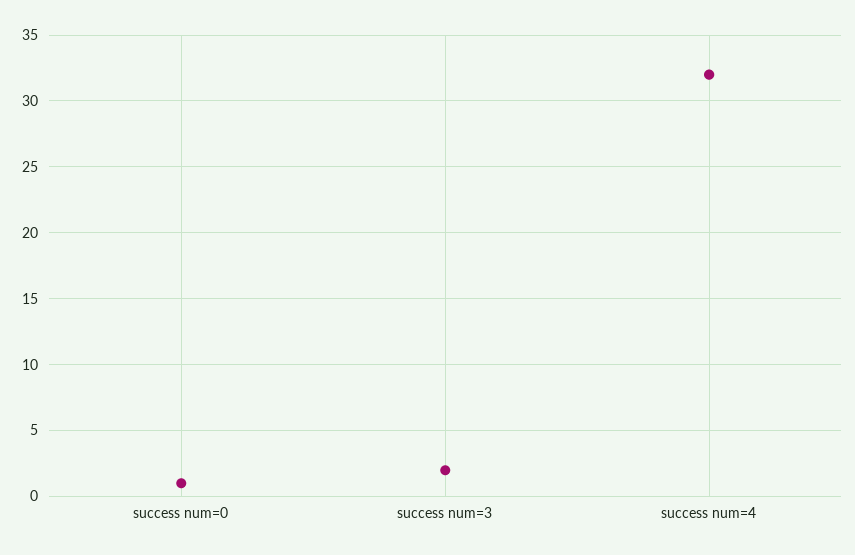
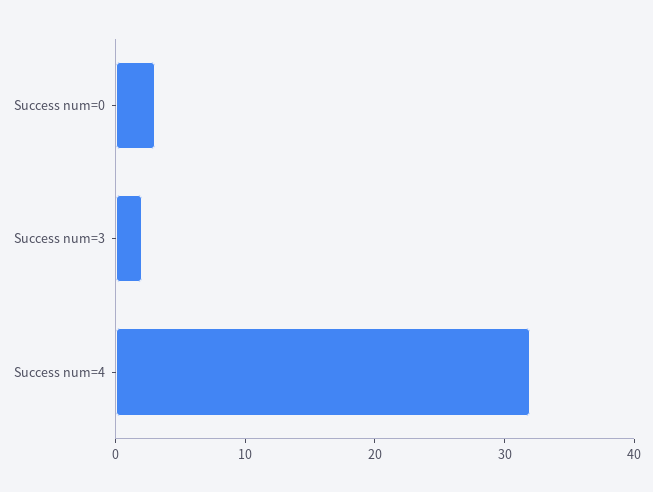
  {
-   "success num=0": 1,
+   "success num=0": 3,
    "success num=3": 2,
    "success num=4": 32
  }

